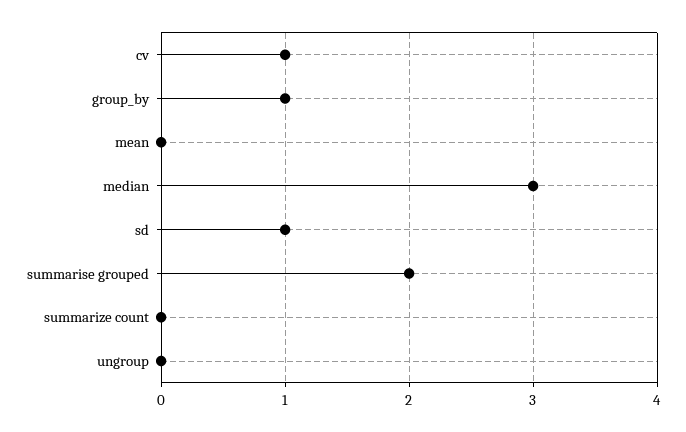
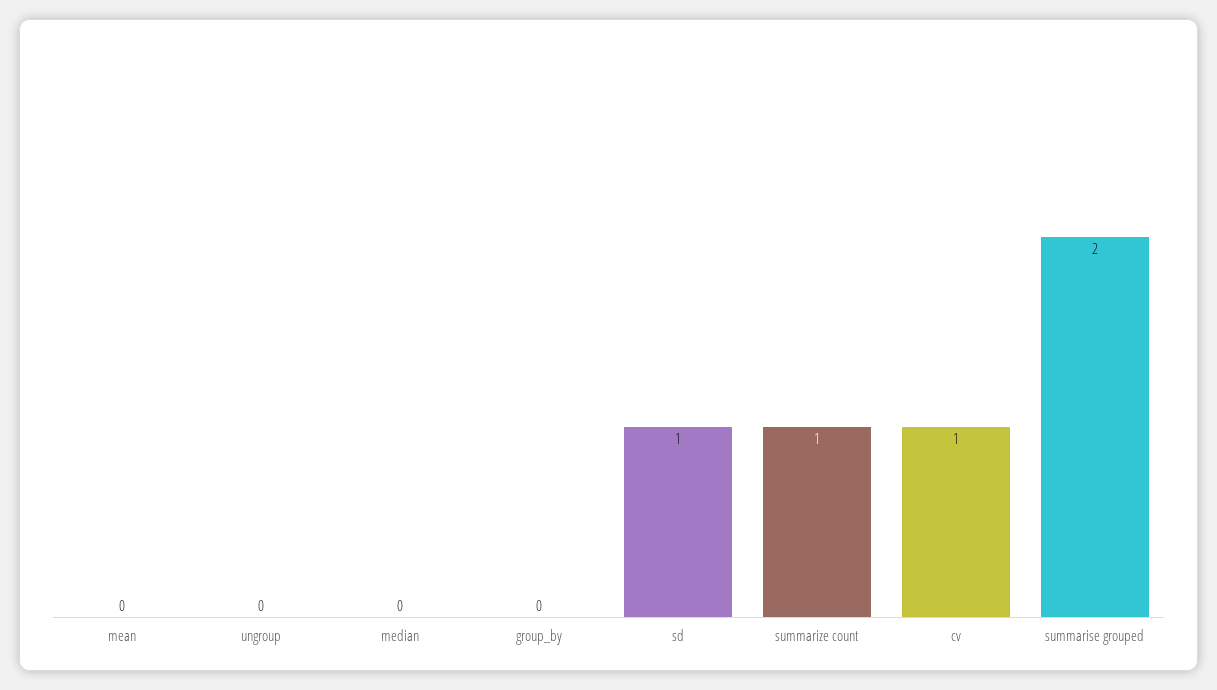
  {
    "cv": 1,
-   "group_by": 1,
+   "group_by": 0,
    "mean": 0,
-   "median": 3,
+   "median": 0,
    "sd": 1,
    "summarise grouped": 2,
-   "summarize count": 0,
+   "summarize count": 1,
    "ungroup": 0
  }

